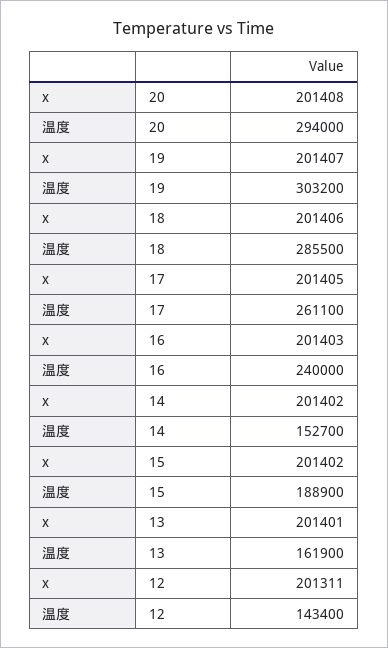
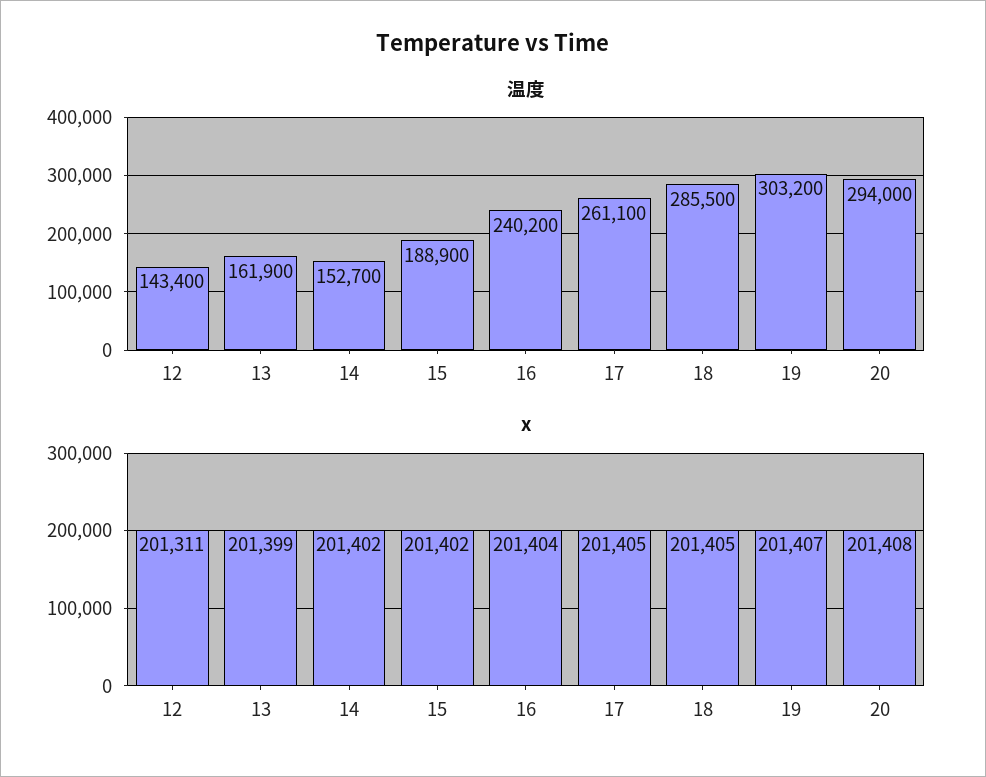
  {
    "x": {
      "20": 201408,
      "19": 201407,
-     "18": 201406,
+     "18": 201405,
      "17": 201405,
-     "16": 201403,
+     "16": 201404,
      "14": 201402,
      "15": 201402,
-     "13": 201401,
+     "13": 201399,
      "12": 201311
    },
    "温度": {
      "20": 294000,
      "19": 303200,
      "18": 285500,
      "17": 261100,
-     "16": 240000,
+     "16": 240200,
      "14": 152700,
      "15": 188900,
      "13": 161900,
      "12": 143400
    }
  }

